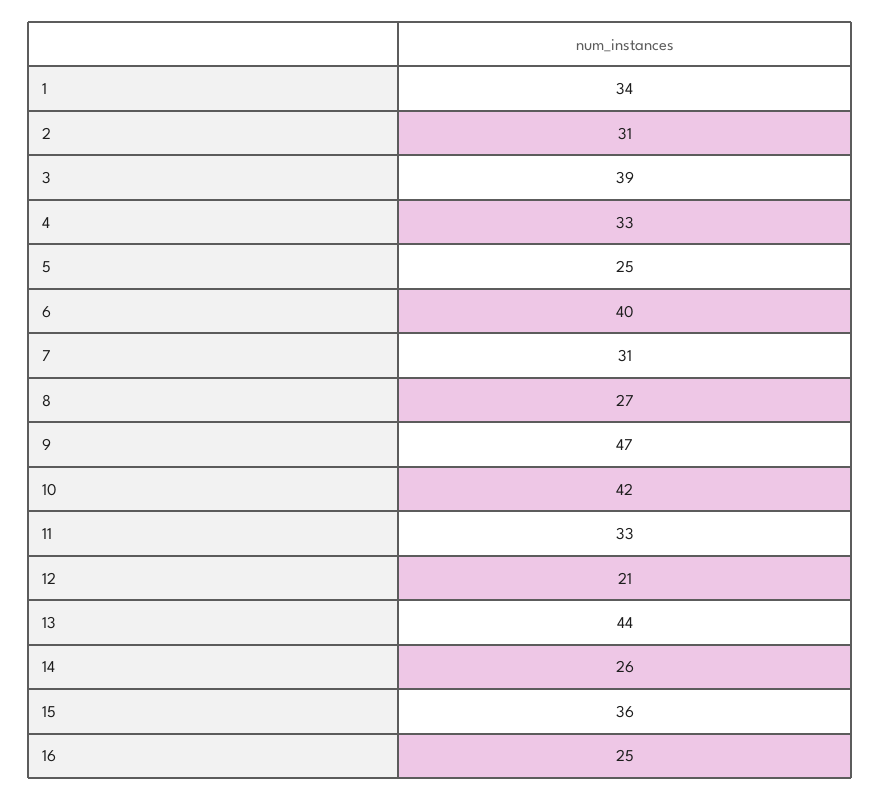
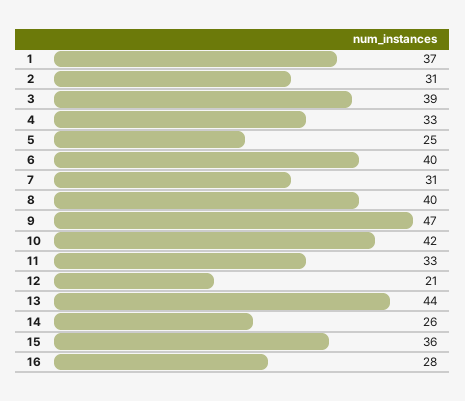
  {
-   "1": 34,
+   "1": 37,
    "2": 31,
    "3": 39,
    "4": 33,
    "5": 25,
    "6": 40,
    "7": 31,
-   "8": 27,
+   "8": 40,
    "9": 47,
    "10": 42,
    "11": 33,
    "12": 21,
    "13": 44,
    "14": 26,
    "15": 36,
-   "16": 25
+   "16": 28
  }

